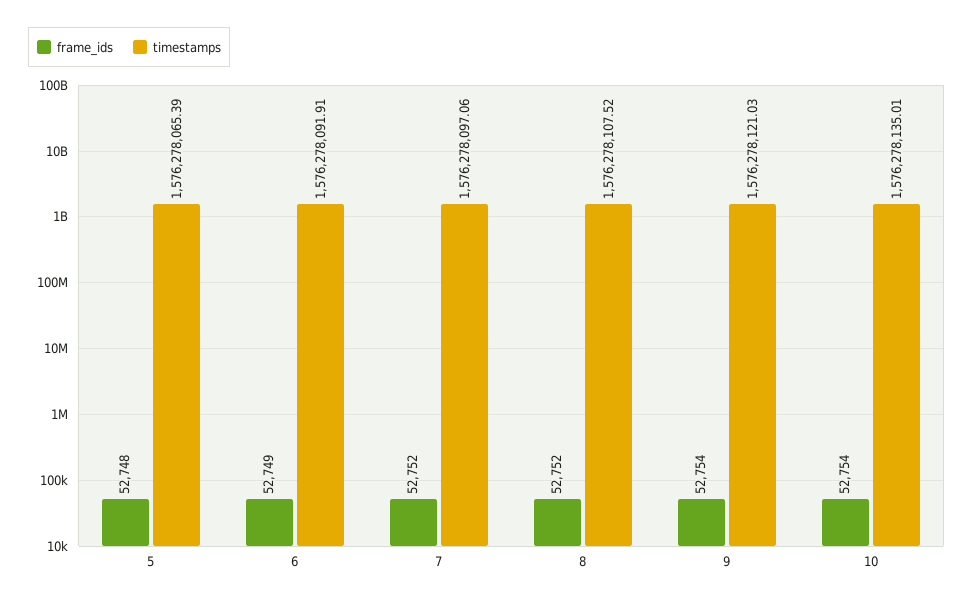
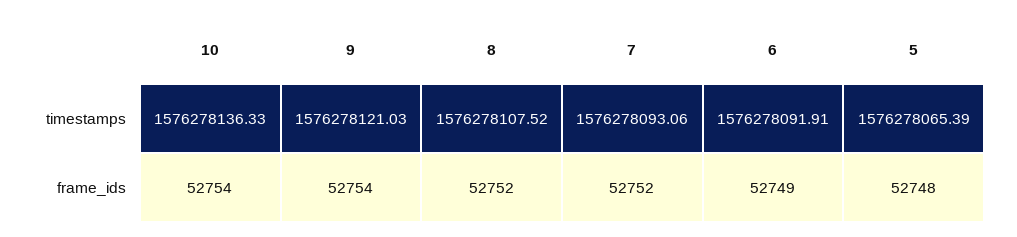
  {
    "frame_ids": {
      "5": 52748,
      "6": 52749,
      "7": 52752,
      "8": 52752,
      "9": 52754,
      "10": 52754
    },
    "timestamps": {
      "5": 1576278065.39,
      "6": 1576278091.91,
-     "7": 1576278097.06,
+     "7": 1576278093.06,
      "8": 1576278107.52,
      "9": 1576278121.03,
-     "10": 1576278135.01
+     "10": 1576278136.33
    }
  }

